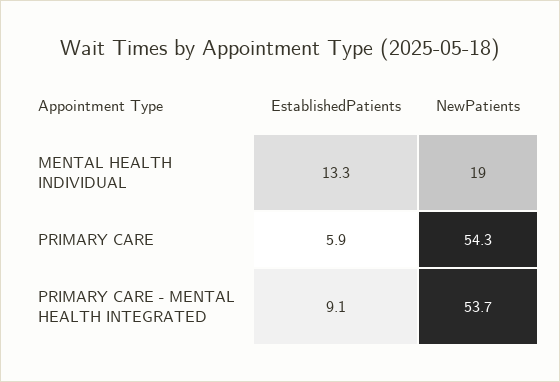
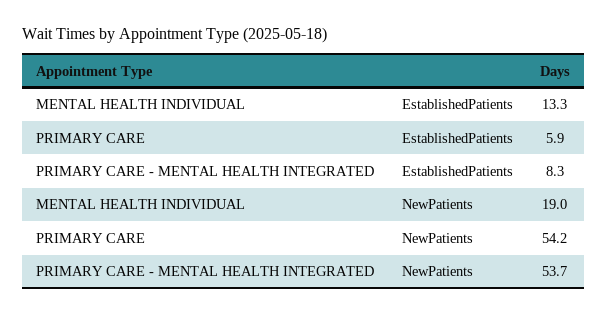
  {
    "EstablishedPatients": {
      "MENTAL HEALTH INDIVIDUAL": 13.3,
      "PRIMARY CARE": 5.9,
-     "PRIMARY CARE - MENTAL HEALTH INTEGRATED": 9.1
+     "PRIMARY CARE - MENTAL HEALTH INTEGRATED": 8.3
    },
    "NewPatients": {
      "MENTAL HEALTH INDIVIDUAL": 19,
-     "PRIMARY CARE": 54.3,
+     "PRIMARY CARE": 54.2,
      "PRIMARY CARE - MENTAL HEALTH INTEGRATED": 53.7
    }
  }

